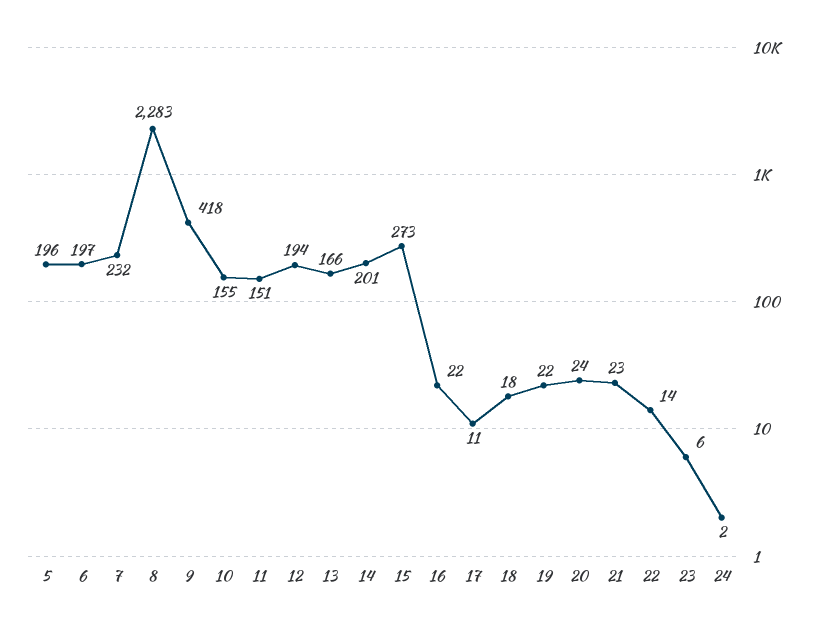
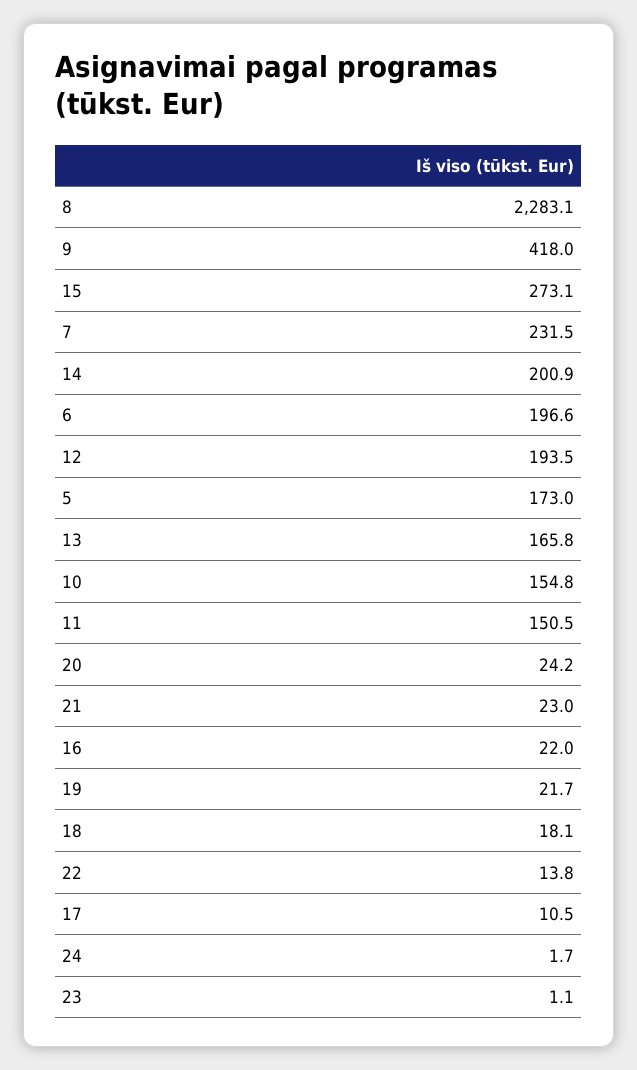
  {
-   "5": 196,
+   "5": 173,
    "6": 196.6,
    "7": 231.5,
    "8": 2283.1,
    "9": 418,
    "10": 154.8,
    "11": 150.5,
    "12": 193.5,
    "13": 165.8,
    "14": 200.9,
    "15": 273.1,
    "16": 22,
    "17": 10.5,
    "18": 18.1,
    "19": 21.7,
    "20": 24.2,
    "21": 23,
    "22": 13.8,
-   "23": 6,
+   "23": 1.1,
    "24": 1.7
  }

